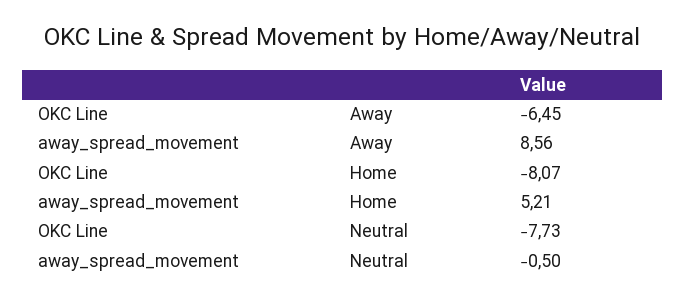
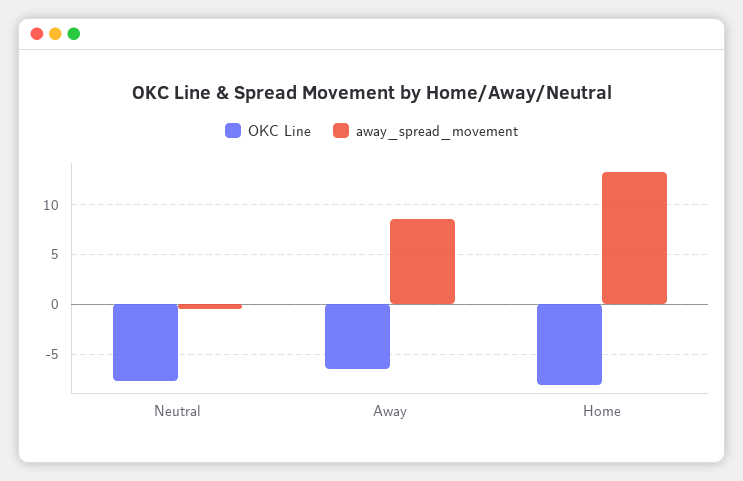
  {
    "OKC Line": {
      "Away": -6.45,
      "Home": -8.07,
      "Neutral": -7.73
    },
    "away_spread_movement": {
      "Away": 8.56,
-     "Home": 5.21,
+     "Home": 13,
      "Neutral": -0.5
    }
  }

